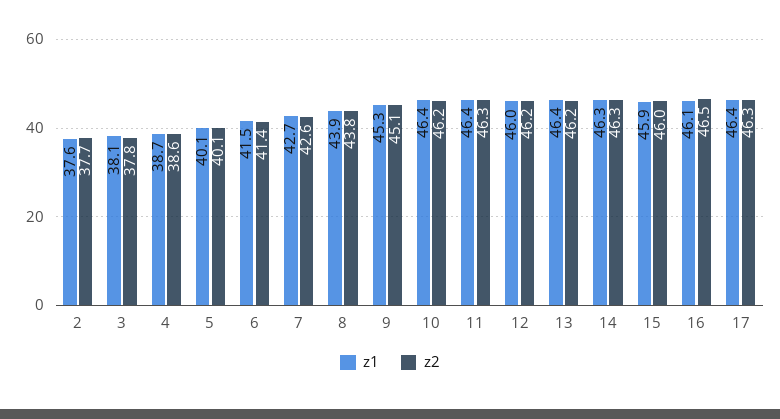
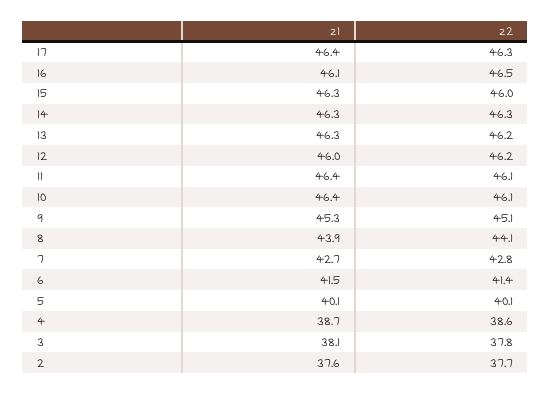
  {
    "z1": {
      "2": 37.6,
      "3": 38.1,
      "4": 38.7,
      "5": 40.1,
      "6": 41.5,
      "7": 42.7,
      "8": 43.9,
      "9": 45.3,
      "10": 46.4,
      "11": 46.4,
      "12": 46,
-     "13": 46.4,
+     "13": 46.3,
      "14": 46.3,
-     "15": 45.9,
+     "15": 46.3,
      "16": 46.1,
      "17": 46.4
    },
    "z2": {
      "2": 37.7,
      "3": 37.8,
      "4": 38.6,
      "5": 40.1,
      "6": 41.4,
-     "7": 42.6,
+     "7": 42.8,
-     "8": 43.8,
+     "8": 44.1,
      "9": 45.1,
-     "10": 46.2,
+     "10": 46.1,
-     "11": 46.3,
+     "11": 46.1,
      "12": 46.2,
      "13": 46.2,
      "14": 46.3,
      "15": 46,
      "16": 46.5,
      "17": 46.3
    }
  }

